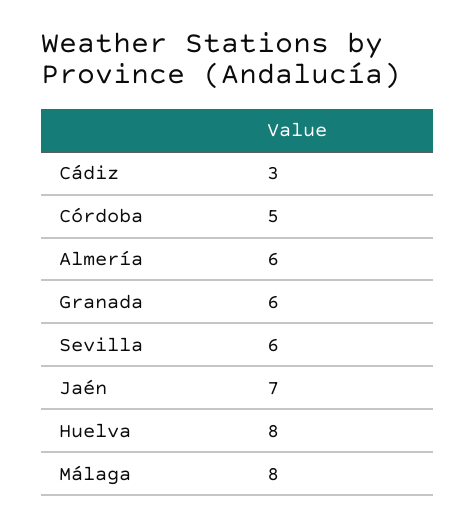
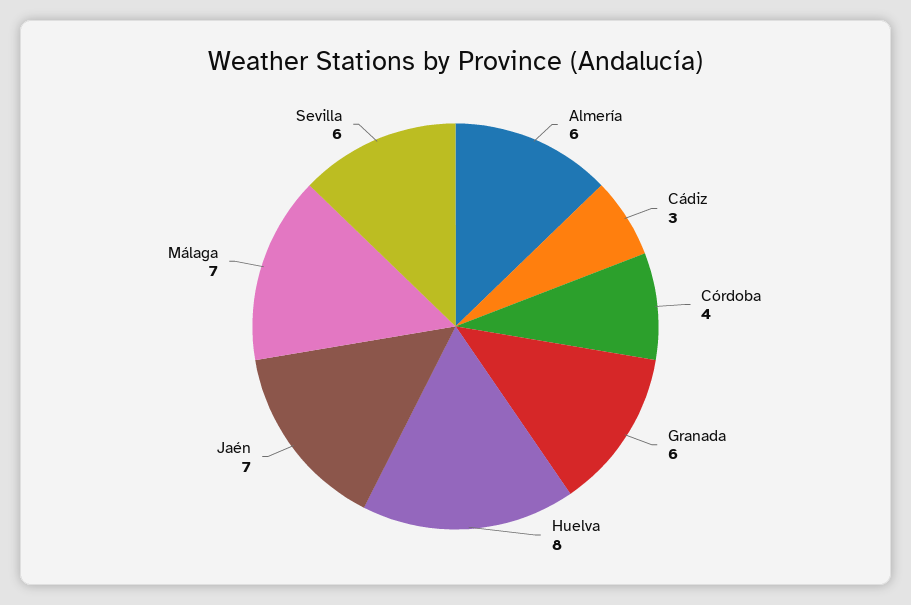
  {
    "Cádiz": 3,
-   "Córdoba": 5,
+   "Córdoba": 4,
    "Almería": 6,
    "Granada": 6,
    "Sevilla": 6,
    "Jaén": 7,
    "Huelva": 8,
-   "Málaga": 8
+   "Málaga": 7
  }

